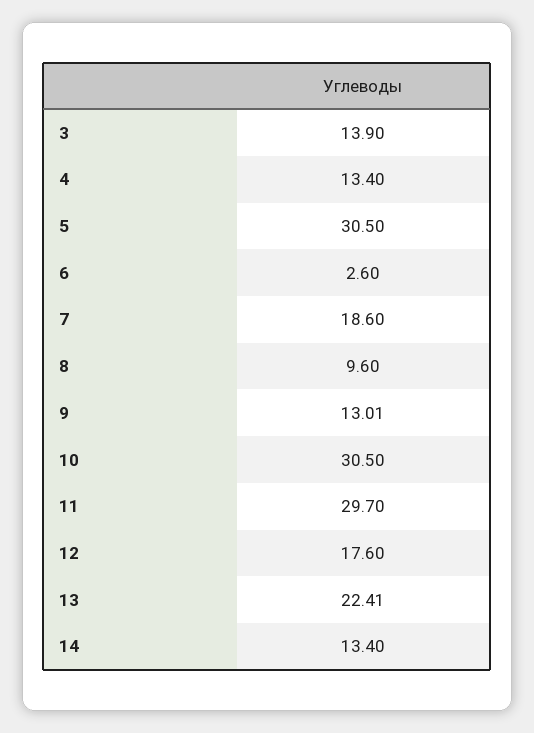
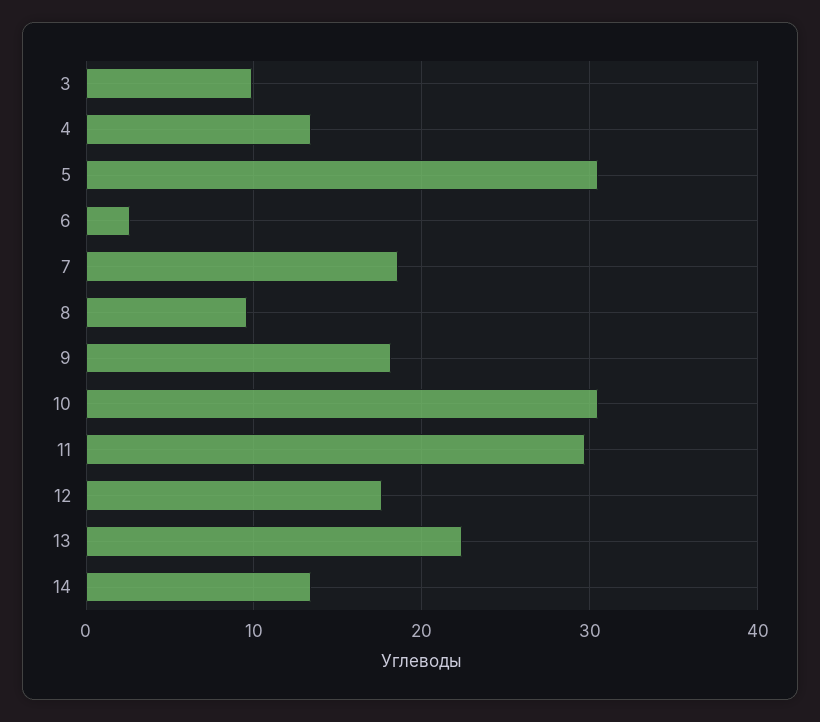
  {
-   "3": 13.9,
+   "3": 10,
    "4": 13.4,
    "5": 30.5,
    "6": 2.6,
    "7": 18.6,
    "8": 9.6,
-   "9": 13.01,
+   "9": 18,
    "10": 30.5,
    "11": 29.7,
    "12": 17.6,
    "13": 22.41,
    "14": 13.4
  }

